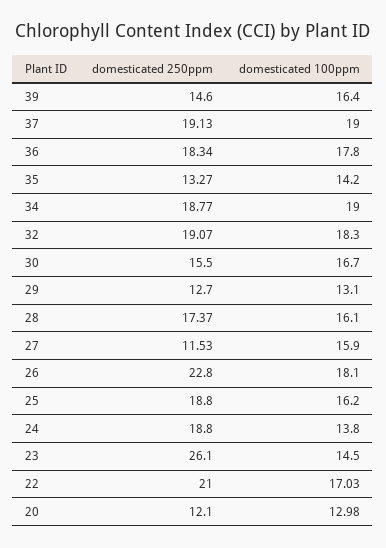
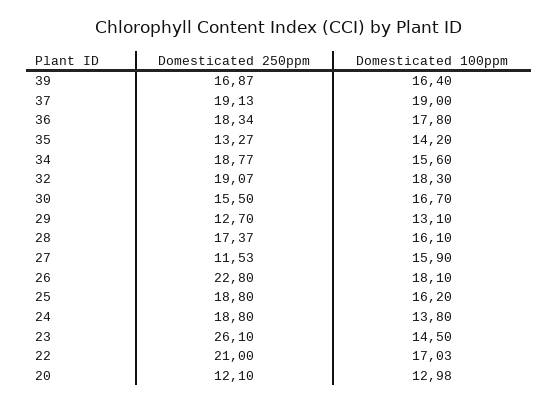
  {
    "domesticated 250ppm": {
-     "39": 14.6,
+     "39": 16.87,
      "37": 19.13,
      "36": 18.34,
      "35": 13.27,
      "34": 18.77,
      "32": 19.07,
      "30": 15.5,
      "29": 12.7,
      "28": 17.37,
      "27": 11.53,
      "26": 22.8,
      "25": 18.8,
      "24": 18.8,
      "23": 26.1,
      "22": 21,
      "20": 12.1
    },
    "domesticated 100ppm": {
      "39": 16.4,
      "37": 19,
      "36": 17.8,
      "35": 14.2,
-     "34": 19,
+     "34": 15.6,
      "32": 18.3,
      "30": 16.7,
      "29": 13.1,
      "28": 16.1,
      "27": 15.9,
      "26": 18.1,
      "25": 16.2,
      "24": 13.8,
      "23": 14.5,
      "22": 17.03,
      "20": 12.98
    }
  }

